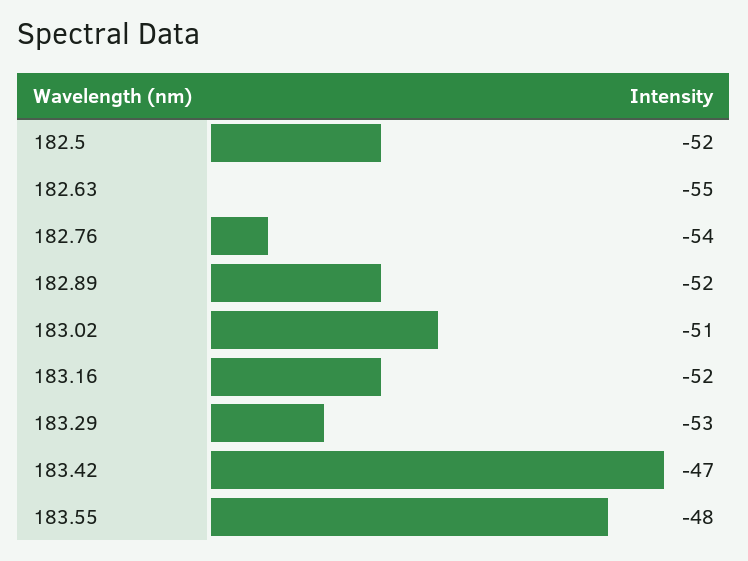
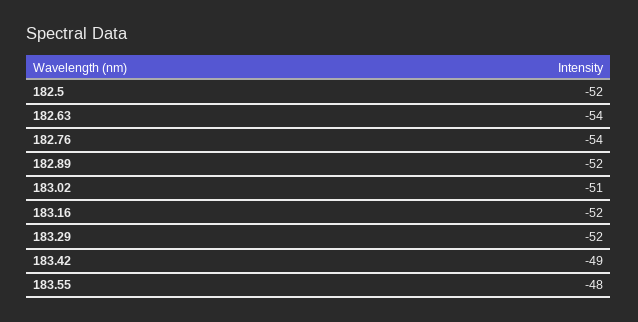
  {
    "182.5": -52,
-   "182.63": -55,
+   "182.63": -54,
    "182.76": -54,
    "182.89": -52,
    "183.02": -51,
    "183.16": -52,
-   "183.29": -53,
+   "183.29": -52,
-   "183.42": -47,
+   "183.42": -49,
    "183.55": -48
  }

